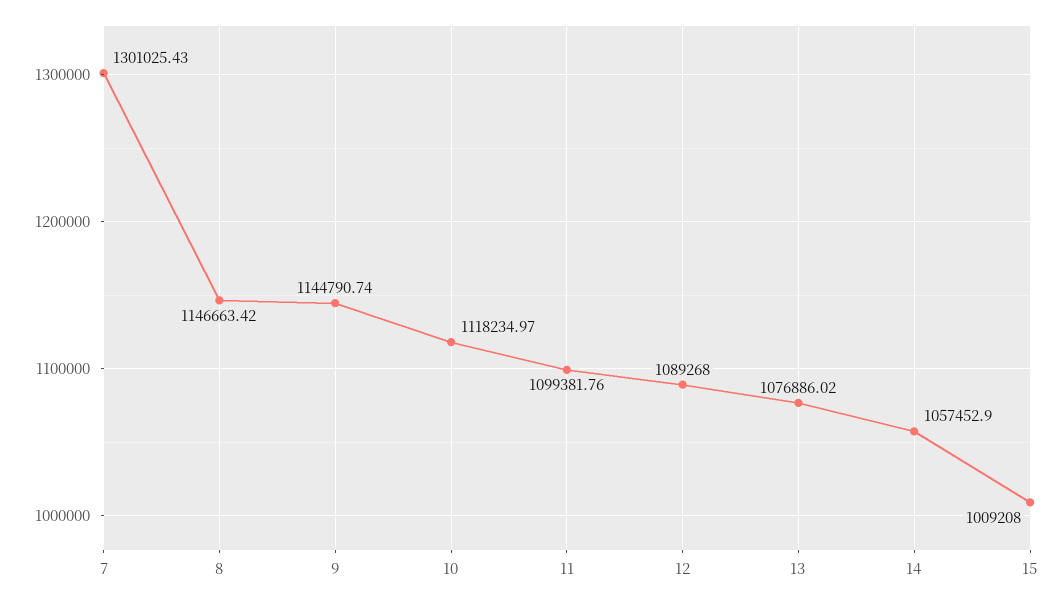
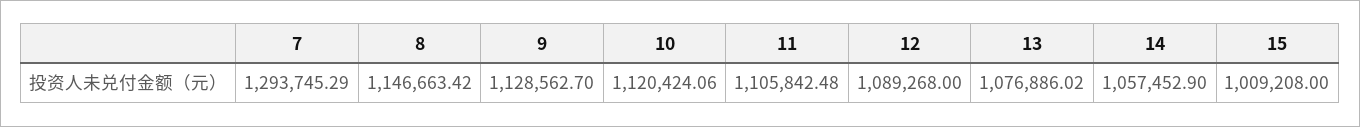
  {
-   "7": 1301025.43,
+   "7": 1293745.29,
    "8": 1146663.42,
-   "9": 1144790.74,
+   "9": 1128562.7,
-   "10": 1118234.97,
+   "10": 1120424.06,
-   "11": 1099381.76,
+   "11": 1105842.48,
    "12": 1089268,
    "13": 1076886.02,
    "14": 1057452.9,
    "15": 1009208
  }

